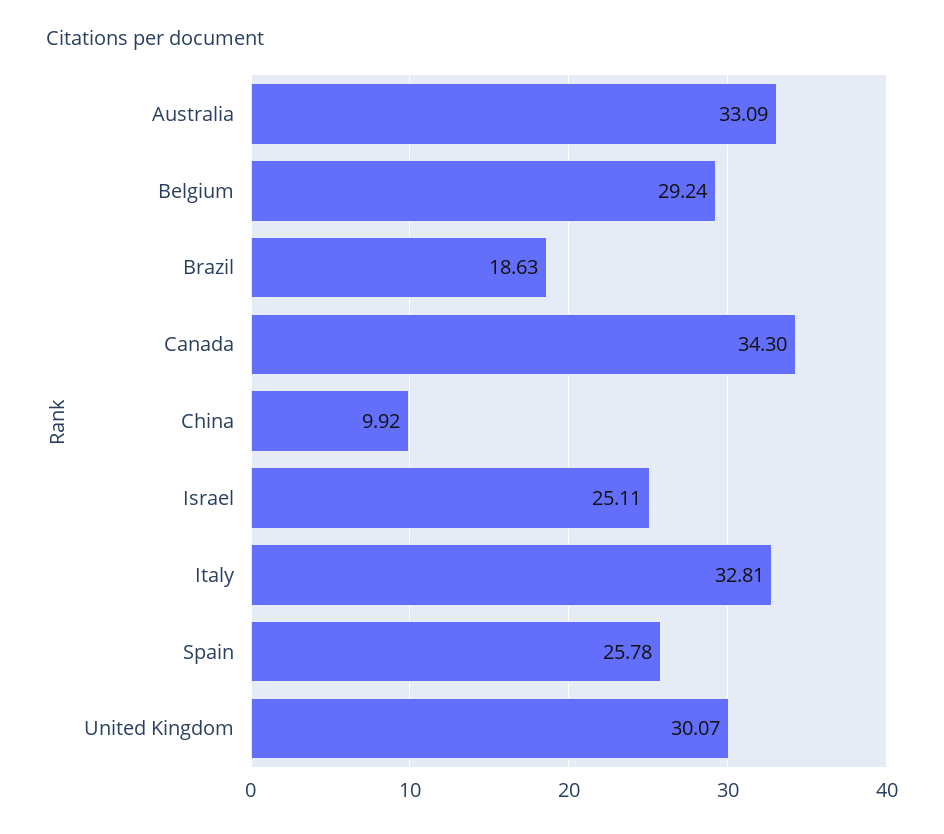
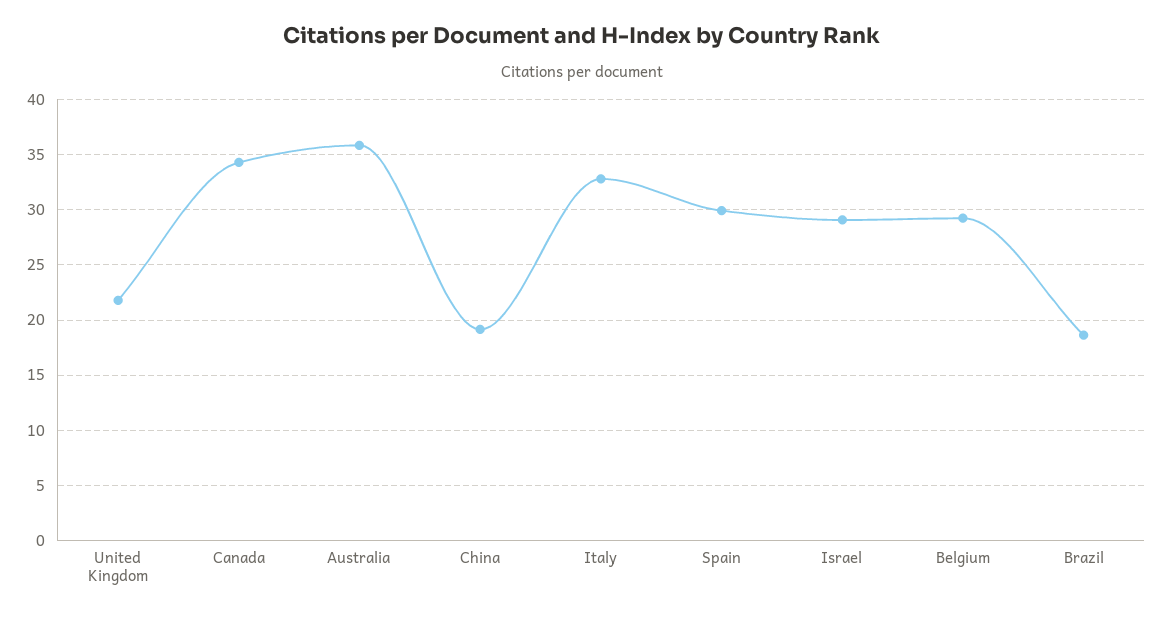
  {
-   "Australia": 33.09,
+   "Australia": 36,
    "Belgium": 29.24,
    "Brazil": 18.63,
    "Canada": 34.3,
-   "China": 9.92,
+   "China": 19,
-   "Israel": 25.11,
+   "Israel": 29,
    "Italy": 32.81,
-   "Spain": 25.78,
+   "Spain": 30,
-   "United Kingdom": 30.07
+   "United Kingdom": 22
  }

